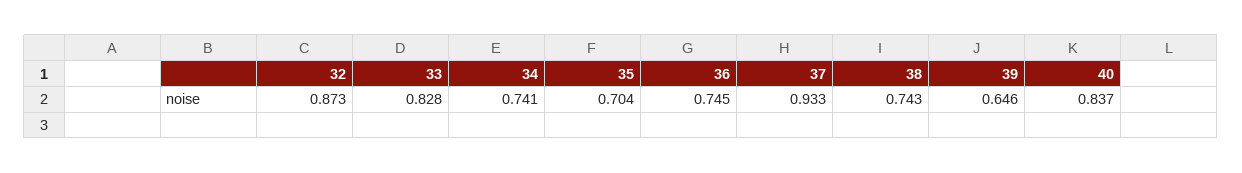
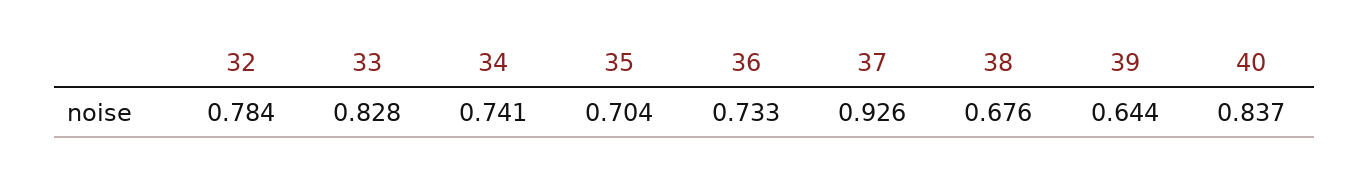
  {
-   "32": 0.873,
+   "32": 0.784,
    "33": 0.828,
    "34": 0.741,
    "35": 0.704,
-   "36": 0.745,
+   "36": 0.733,
-   "37": 0.933,
+   "37": 0.926,
-   "38": 0.743,
+   "38": 0.676,
-   "39": 0.646,
+   "39": 0.644,
    "40": 0.837
  }

